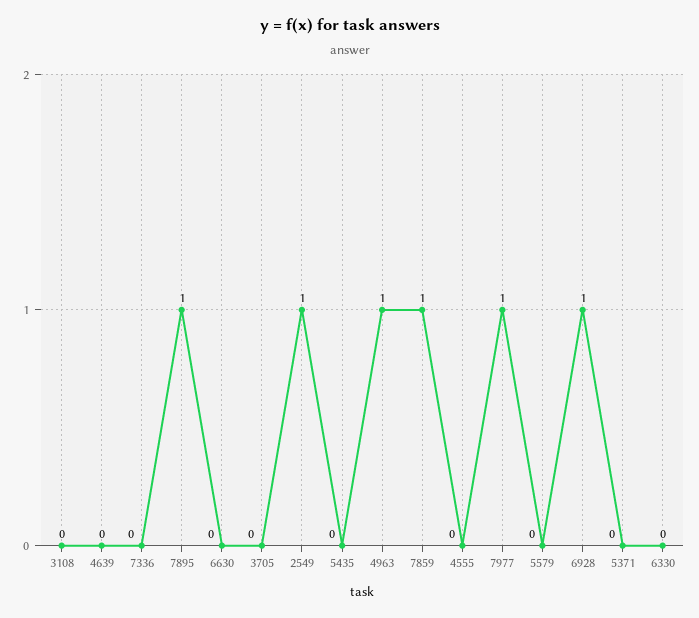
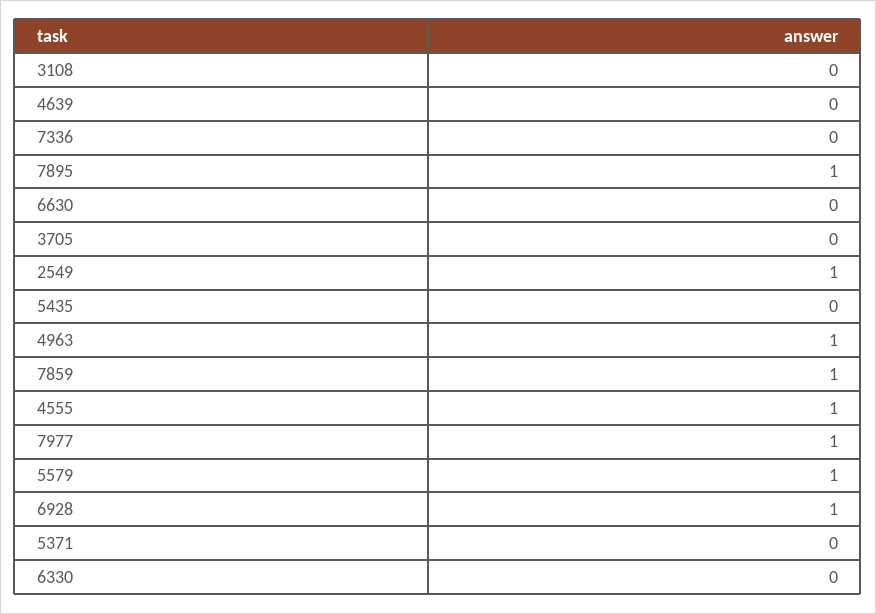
  {
    "3108": 0,
    "4639": 0,
    "7336": 0,
    "7895": 1,
    "6630": 0,
    "3705": 0,
    "2549": 1,
    "5435": 0,
    "4963": 1,
    "7859": 1,
-   "4555": 0,
+   "4555": 1,
    "7977": 1,
-   "5579": 0,
+   "5579": 1,
    "6928": 1,
    "5371": 0,
    "6330": 0
  }

